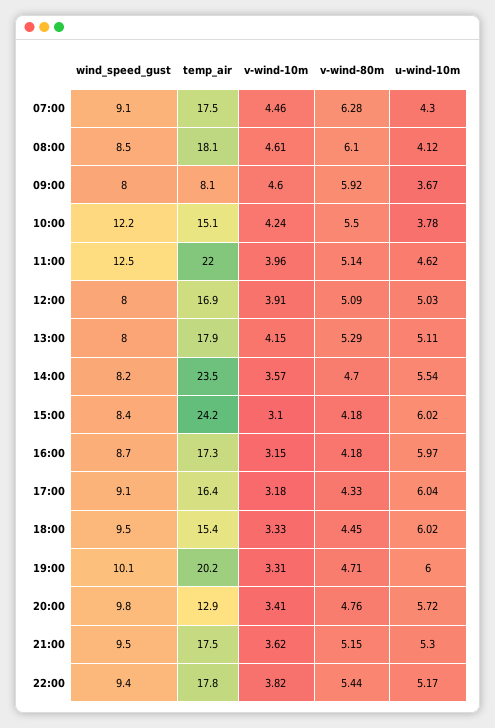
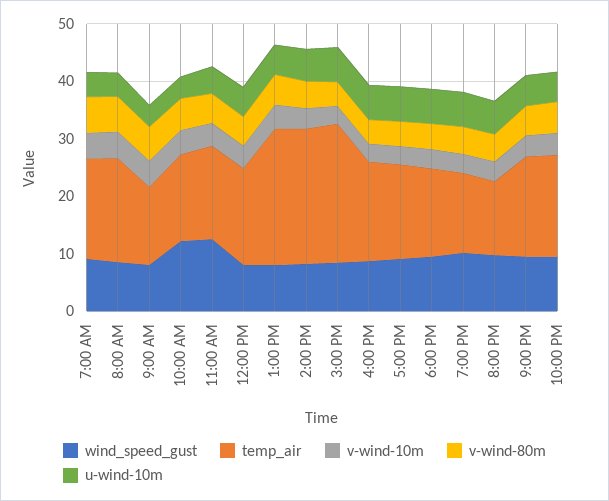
  {
    "wind_speed_gust": {
      "07:00": 9.1,
      "08:00": 8.5,
      "09:00": 8,
      "10:00": 12.2,
      "11:00": 12.5,
      "12:00": 8,
      "13:00": 8,
      "14:00": 8.2,
      "15:00": 8.4,
      "16:00": 8.7,
      "17:00": 9.1,
      "18:00": 9.5,
      "19:00": 10.1,
      "20:00": 9.8,
      "21:00": 9.5,
      "22:00": 9.4
    },
    "temp_air": {
      "07:00": 17.5,
      "08:00": 18.1,
-     "09:00": 8.1,
+     "09:00": 14,
      "10:00": 15.1,
-     "11:00": 22,
+     "11:00": 16,
      "12:00": 16.9,
-     "13:00": 17.9,
+     "13:00": 24,
      "14:00": 23.5,
      "15:00": 24.2,
      "16:00": 17.3,
      "17:00": 16.4,
      "18:00": 15.4,
-     "19:00": 20.2,
+     "19:00": 14,
      "20:00": 12.9,
      "21:00": 17.5,
      "22:00": 17.8
    },
    "v-wind-10m": {
      "07:00": 4.46,
      "08:00": 4.61,
      "09:00": 4.6,
      "10:00": 4.24,
      "11:00": 3.96,
      "12:00": 3.91,
      "13:00": 4.15,
      "14:00": 3.57,
      "15:00": 3.1,
      "16:00": 3.15,
      "17:00": 3.18,
      "18:00": 3.33,
      "19:00": 3.31,
      "20:00": 3.41,
      "21:00": 3.62,
      "22:00": 3.82
    },
    "v-wind-80m": {
      "07:00": 6.28,
      "08:00": 6.1,
      "09:00": 5.92,
      "10:00": 5.5,
      "11:00": 5.14,
      "12:00": 5.09,
      "13:00": 5.29,
      "14:00": 4.7,
      "15:00": 4.18,
      "16:00": 4.18,
      "17:00": 4.33,
      "18:00": 4.45,
      "19:00": 4.71,
      "20:00": 4.76,
      "21:00": 5.15,
      "22:00": 5.44
    },
    "u-wind-10m": {
      "07:00": 4.3,
      "08:00": 4.12,
      "09:00": 3.67,
      "10:00": 3.78,
      "11:00": 4.62,
      "12:00": 5.03,
      "13:00": 5.11,
      "14:00": 5.54,
      "15:00": 6.02,
      "16:00": 5.97,
      "17:00": 6.04,
      "18:00": 6.02,
      "19:00": 6,
      "20:00": 5.72,
      "21:00": 5.3,
      "22:00": 5.17
    }
  }

